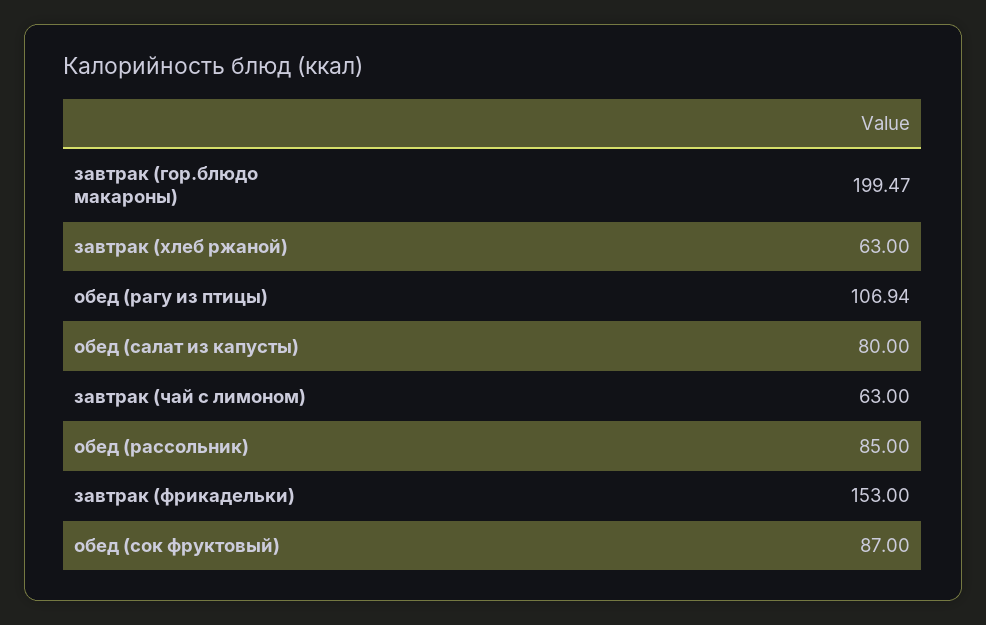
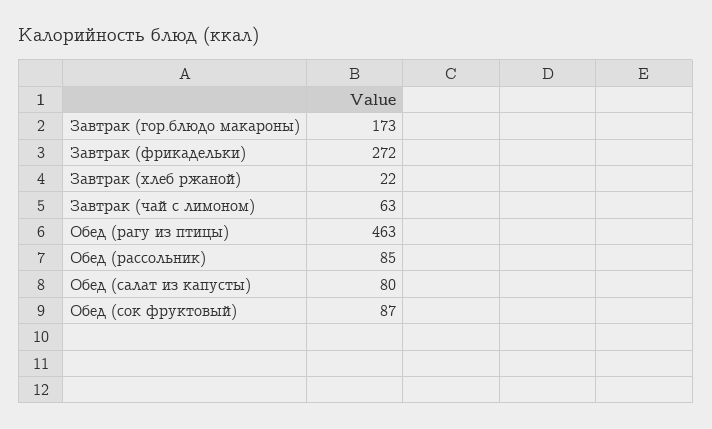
  {
-   "завтрак (гор.блюдо макароны)": 199.47,
+   "завтрак (гор.блюдо макароны)": 173,
-   "завтрак (хлеб ржаной)": 63,
+   "завтрак (хлеб ржаной)": 22,
-   "обед (рагу из птицы)": 106.94,
+   "обед (рагу из птицы)": 463,
    "обед (салат из капусты)": 80,
    "завтрак (чай с лимоном)": 63,
    "обед (рассольник)": 85,
-   "завтрак (фрикадельки)": 153,
+   "завтрак (фрикадельки)": 272,
    "обед (сок фруктовый)": 87
  }

